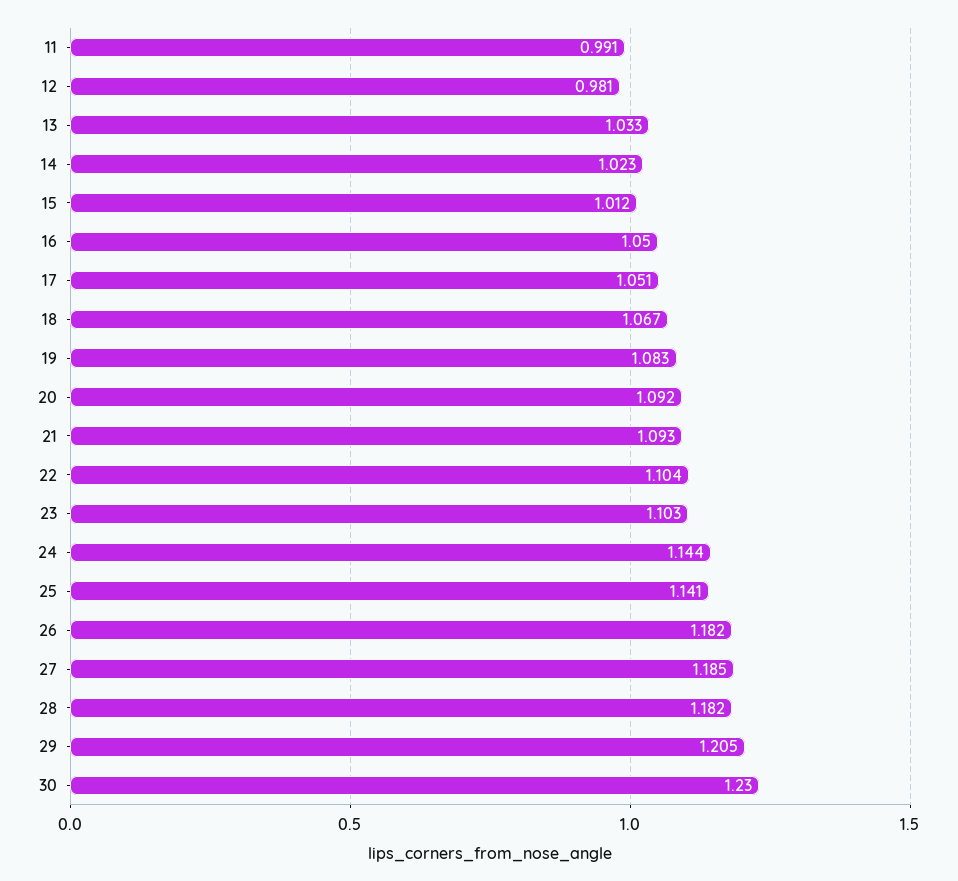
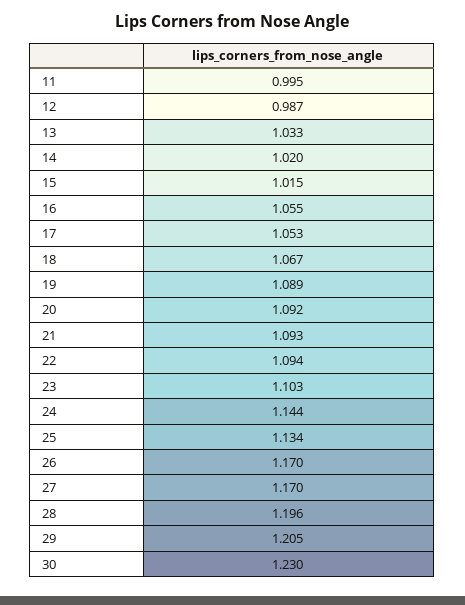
  {
-   "11": 0.991,
+   "11": 0.995,
-   "12": 0.981,
+   "12": 0.987,
    "13": 1.033,
-   "14": 1.023,
+   "14": 1.02,
-   "15": 1.012,
+   "15": 1.015,
-   "16": 1.05,
+   "16": 1.055,
-   "17": 1.051,
+   "17": 1.053,
    "18": 1.067,
-   "19": 1.083,
+   "19": 1.089,
    "20": 1.092,
    "21": 1.093,
-   "22": 1.104,
+   "22": 1.094,
    "23": 1.103,
    "24": 1.144,
-   "25": 1.141,
+   "25": 1.134,
-   "26": 1.182,
+   "26": 1.17,
-   "27": 1.185,
+   "27": 1.17,
-   "28": 1.182,
+   "28": 1.196,
    "29": 1.205,
    "30": 1.23
  }

